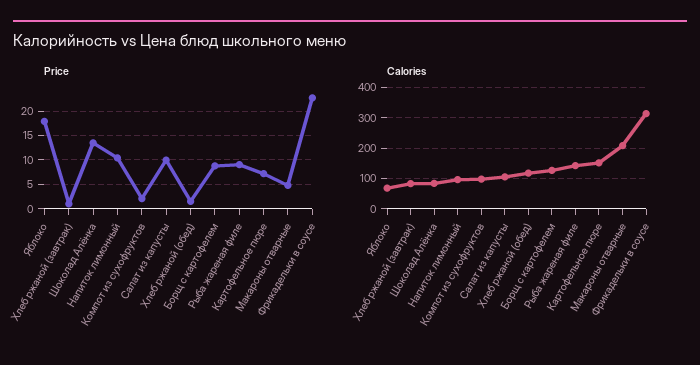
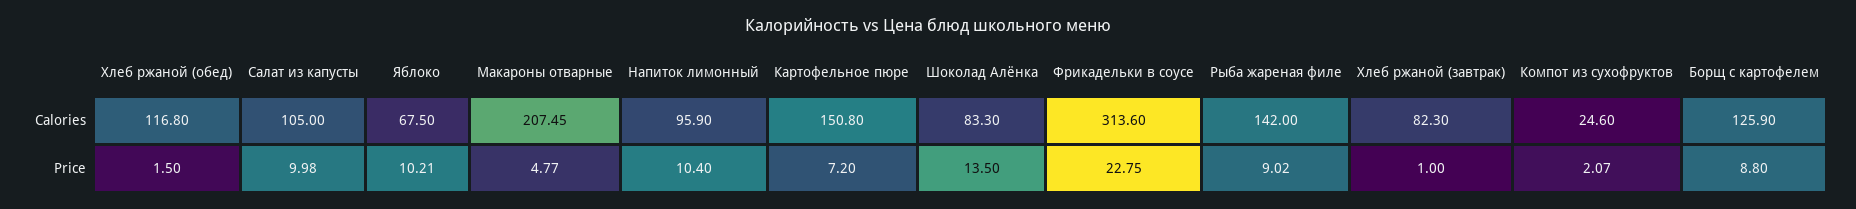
  {
    "Price": {
-     "Яблоко": 17.5,
+     "Яблоко": 10.21,
      "Хлеб ржаной (завтрак)": 1,
      "Шоколад Алёнка": 13.5,
      "Напиток лимонный": 10.4,
      "Компот из сухофруктов": 2.07,
      "Салат из капусты": 9.98,
      "Хлеб ржаной (обед)": 1.5,
      "Борщ с картофелем": 8.8,
      "Рыба жареная филе": 9.02,
      "Картофельное пюре": 7.2,
      "Макароны отварные": 4.77,
      "Фрикадельки в соусе": 22.75
    },
    "Calories": {
      "Яблоко": 67.5,
      "Хлеб ржаной (завтрак)": 82.3,
      "Шоколад Алёнка": 83.3,
      "Напиток лимонный": 95.9,
-     "Компот из сухофруктов": 100,
+     "Компот из сухофруктов": 24.6,
      "Салат из капусты": 105,
      "Хлеб ржаной (обед)": 116.8,
      "Борщ с картофелем": 125.9,
      "Рыба жареная филе": 142,
      "Картофельное пюре": 150.8,
      "Макароны отварные": 207.45,
      "Фрикадельки в соусе": 313.6
    }
  }

